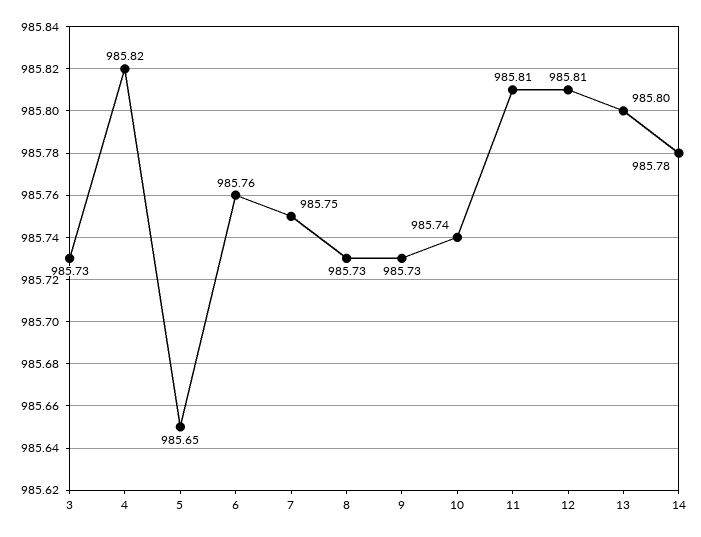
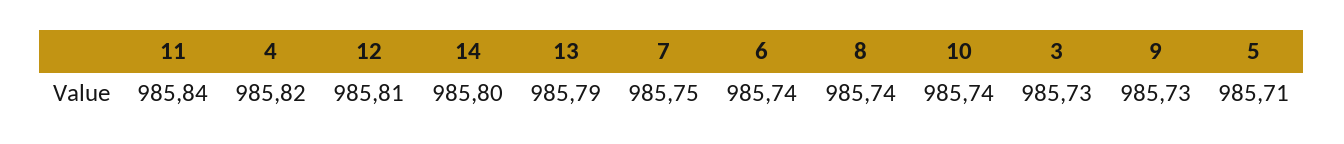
  {
    "3": 985.73,
    "4": 985.82,
-   "5": 985.65,
+   "5": 985.71,
-   "6": 985.76,
+   "6": 985.74,
    "7": 985.75,
-   "8": 985.73,
+   "8": 985.74,
    "9": 985.73,
    "10": 985.74,
-   "11": 985.81,
+   "11": 985.84,
    "12": 985.81,
-   "13": 985.8,
+   "13": 985.79,
-   "14": 985.78
+   "14": 985.8
  }

